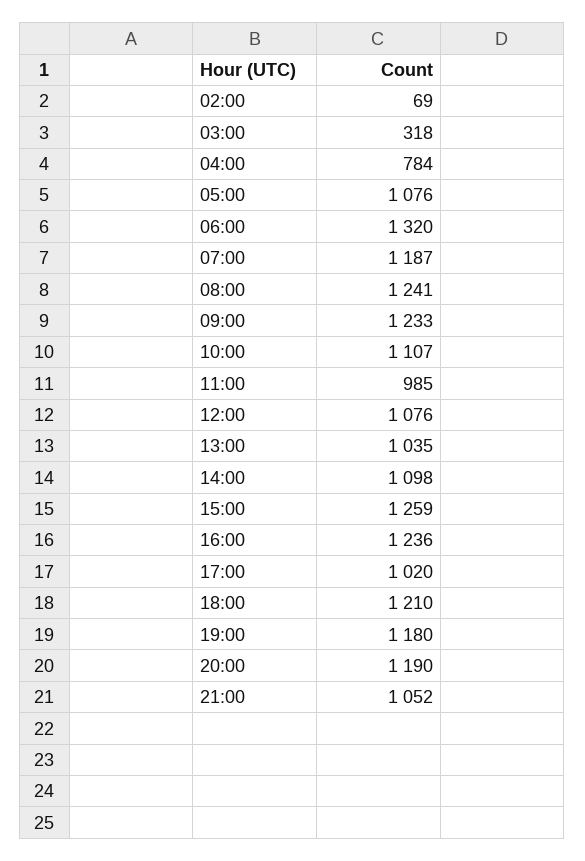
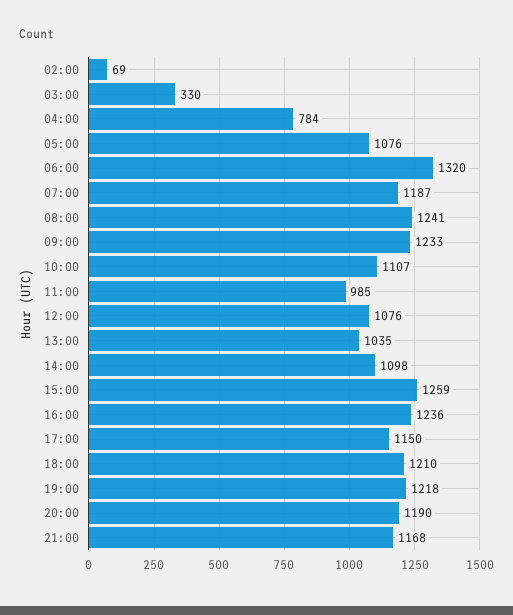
  {
    "02:00": 69,
-   "03:00": 318,
+   "03:00": 330,
    "04:00": 784,
    "05:00": 1076,
    "06:00": 1320,
    "07:00": 1187,
    "08:00": 1241,
    "09:00": 1233,
    "10:00": 1107,
    "11:00": 985,
    "12:00": 1076,
    "13:00": 1035,
    "14:00": 1098,
    "15:00": 1259,
    "16:00": 1236,
-   "17:00": 1020,
+   "17:00": 1150,
    "18:00": 1210,
-   "19:00": 1180,
+   "19:00": 1218,
    "20:00": 1190,
-   "21:00": 1052
+   "21:00": 1168
  }

